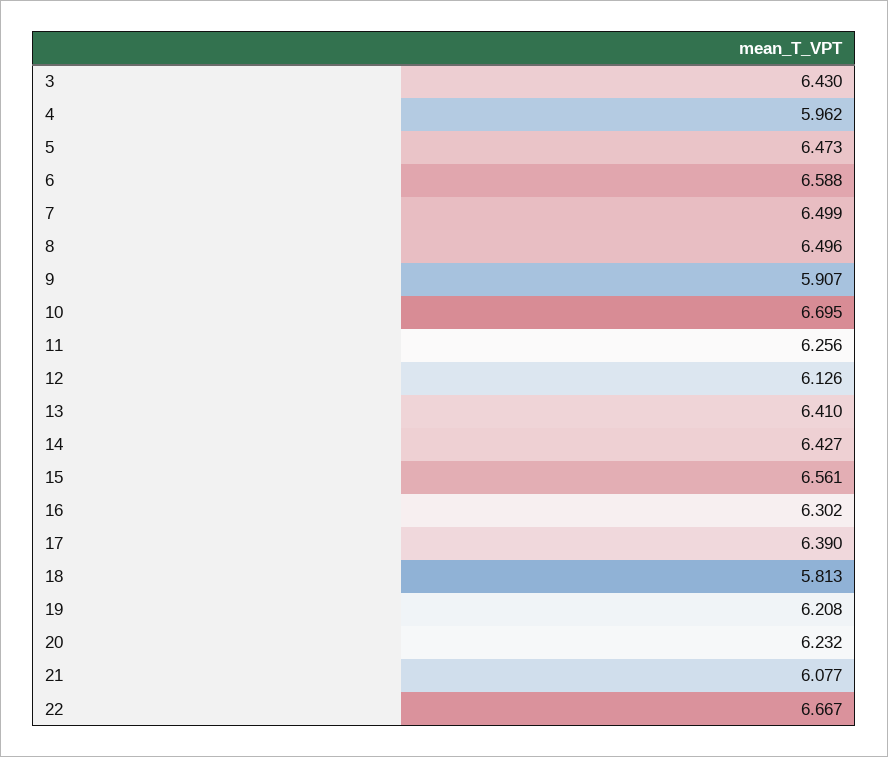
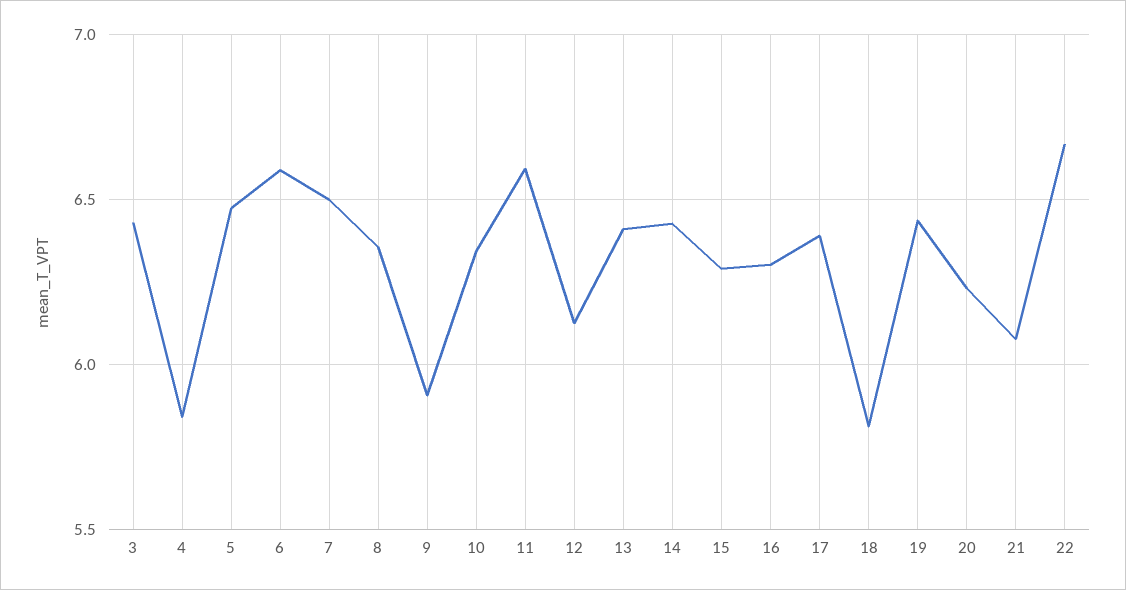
  {
    "3": 6.43,
-   "4": 5.962,
+   "4": 5.85,
    "5": 6.473,
    "6": 6.588,
    "7": 6.499,
-   "8": 6.496,
+   "8": 6.35,
    "9": 5.907,
-   "10": 6.695,
+   "10": 6.35,
-   "11": 6.256,
+   "11": 6.6,
    "12": 6.126,
    "13": 6.41,
    "14": 6.427,
-   "15": 6.561,
+   "15": 6.3,
    "16": 6.302,
    "17": 6.39,
    "18": 5.813,
-   "19": 6.208,
+   "19": 6.45,
    "20": 6.232,
    "21": 6.077,
    "22": 6.667
  }

